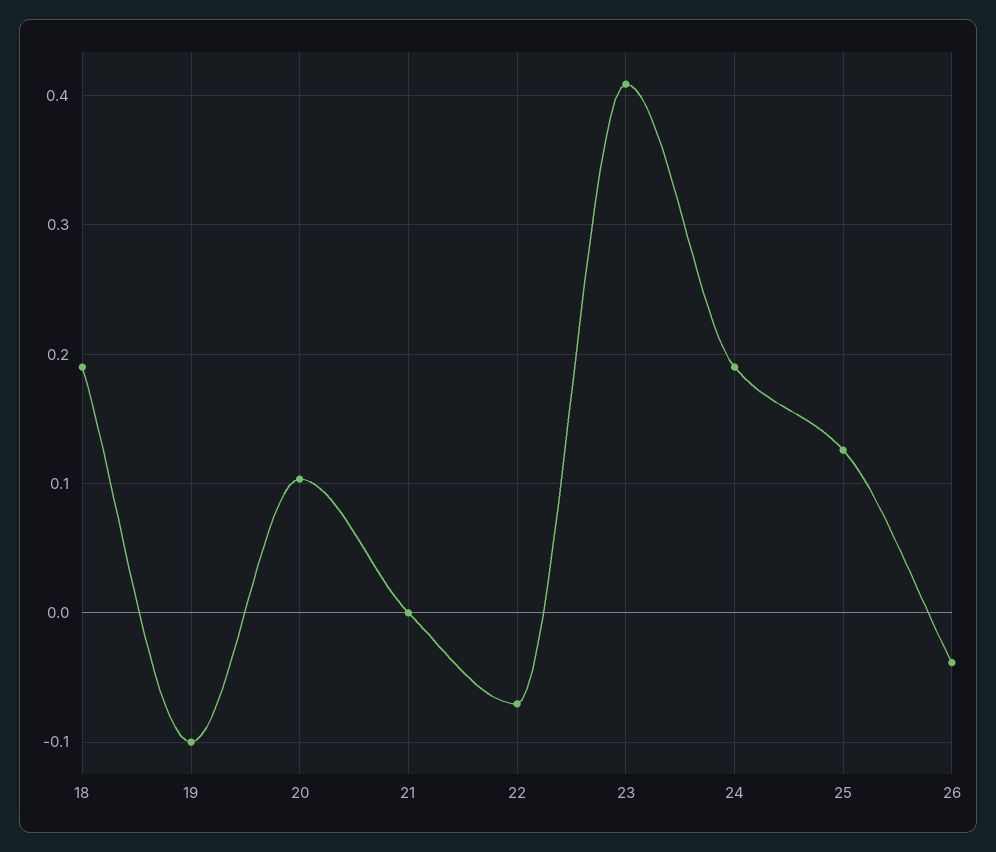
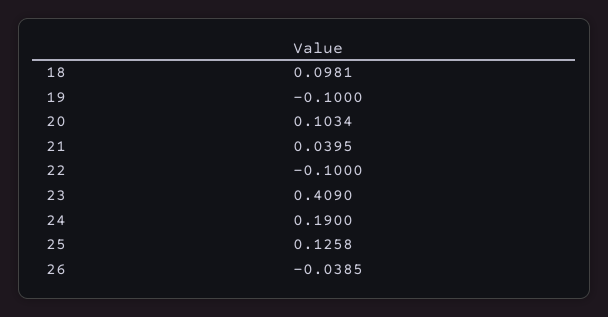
  {
-   "18": 0.19,
+   "18": 0.0981,
    "19": -0.1,
    "20": 0.1034,
-   "21": 0,
+   "21": 0.0395,
-   "22": -0.07,
+   "22": -0.1,
    "23": 0.409,
    "24": 0.19,
    "25": 0.1258,
    "26": -0.0385
  }

